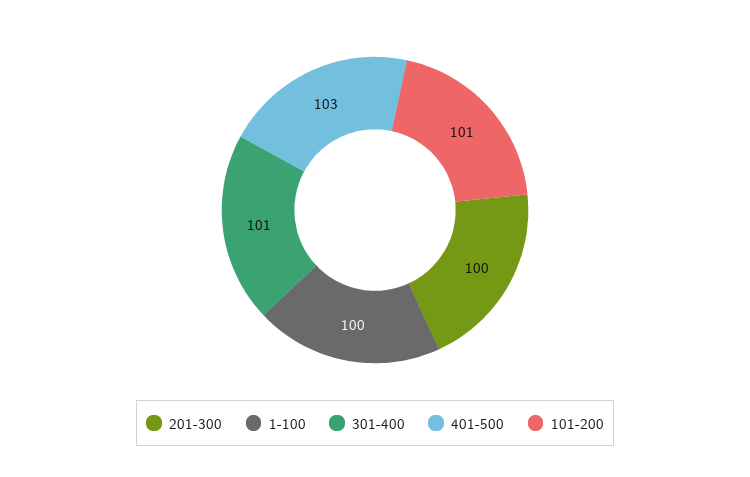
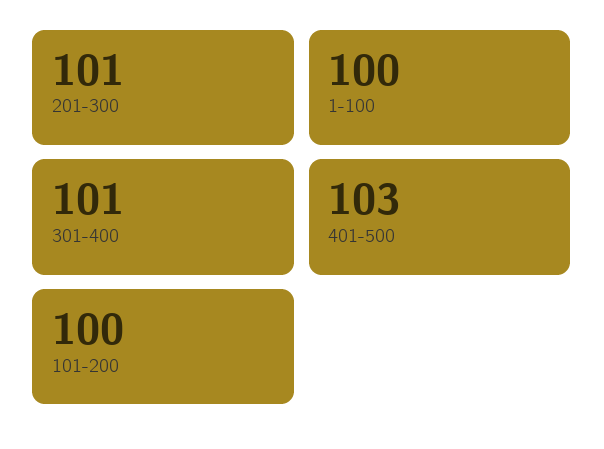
  {
-   "201-300": 100,
+   "201-300": 101,
    "1-100": 100,
    "301-400": 101,
    "401-500": 103,
-   "101-200": 101
+   "101-200": 100
  }

